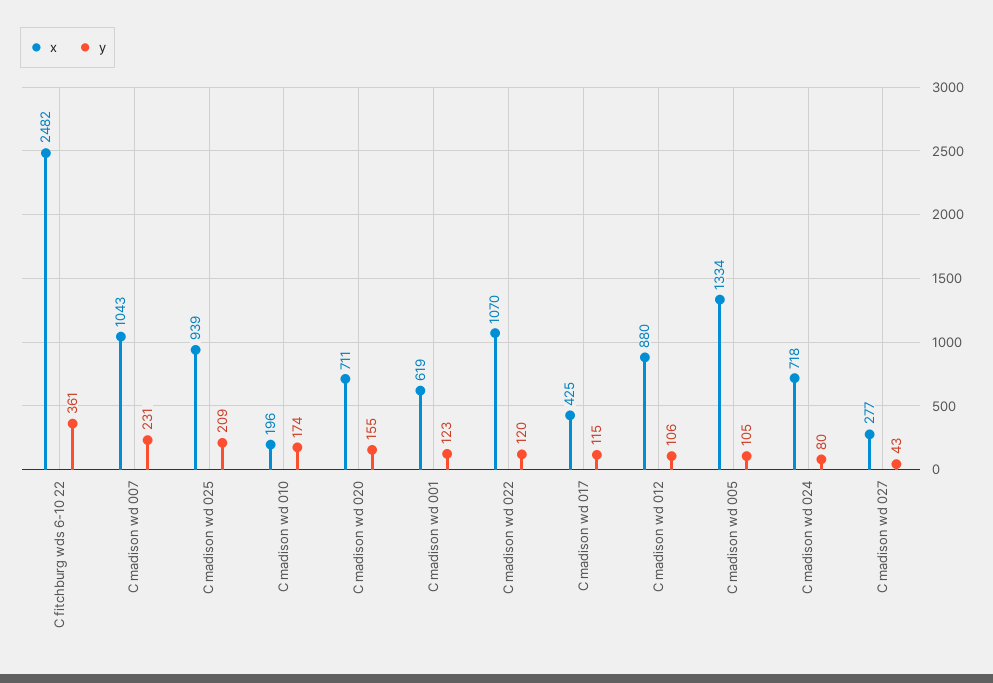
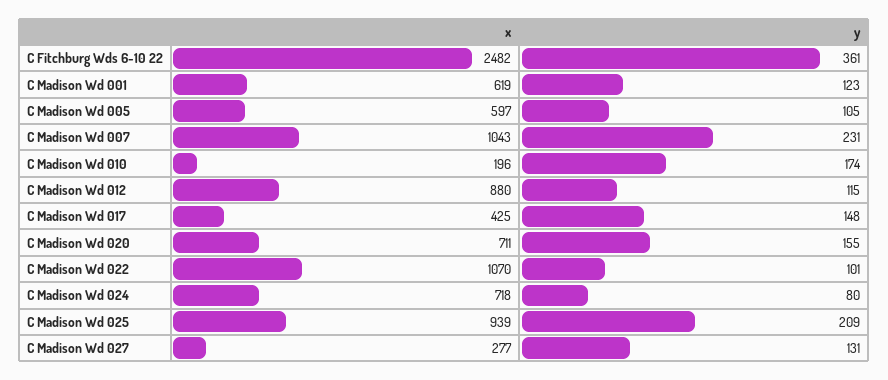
  {
    "x": {
      "C fitchburg wds 6-10 22": 2482,
      "C madison wd 007": 1043,
      "C madison wd 025": 939,
      "C madison wd 010": 196,
      "C madison wd 020": 711,
      "C madison wd 001": 619,
      "C madison wd 022": 1070,
      "C madison wd 017": 425,
      "C madison wd 012": 880,
-     "C madison wd 005": 1334,
+     "C madison wd 005": 597,
      "C madison wd 024": 718,
      "C madison wd 027": 277
    },
    "y": {
      "C fitchburg wds 6-10 22": 361,
      "C madison wd 007": 231,
      "C madison wd 025": 209,
      "C madison wd 010": 174,
      "C madison wd 020": 155,
      "C madison wd 001": 123,
-     "C madison wd 022": 120,
+     "C madison wd 022": 101,
-     "C madison wd 017": 115,
+     "C madison wd 017": 148,
-     "C madison wd 012": 106,
+     "C madison wd 012": 115,
      "C madison wd 005": 105,
      "C madison wd 024": 80,
-     "C madison wd 027": 43
+     "C madison wd 027": 131
    }
  }

